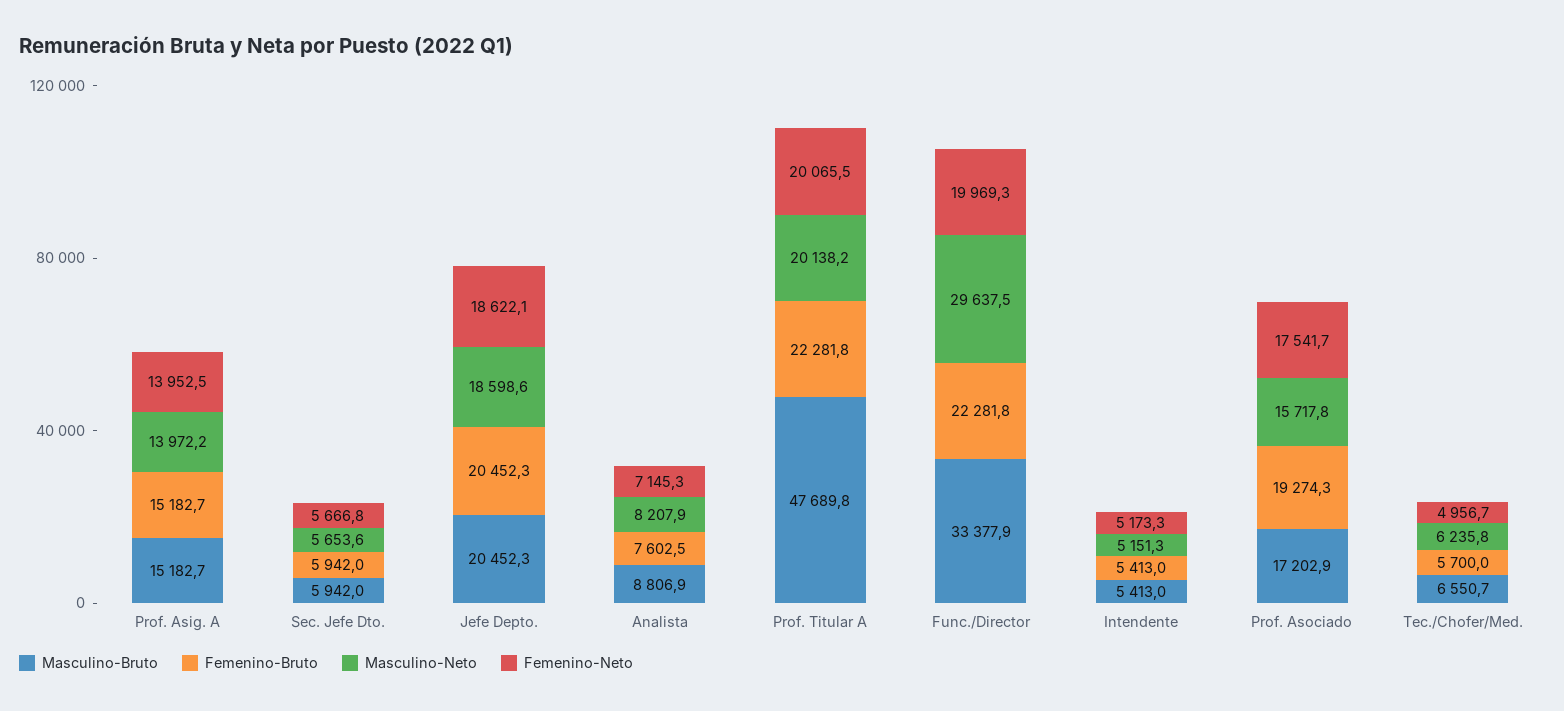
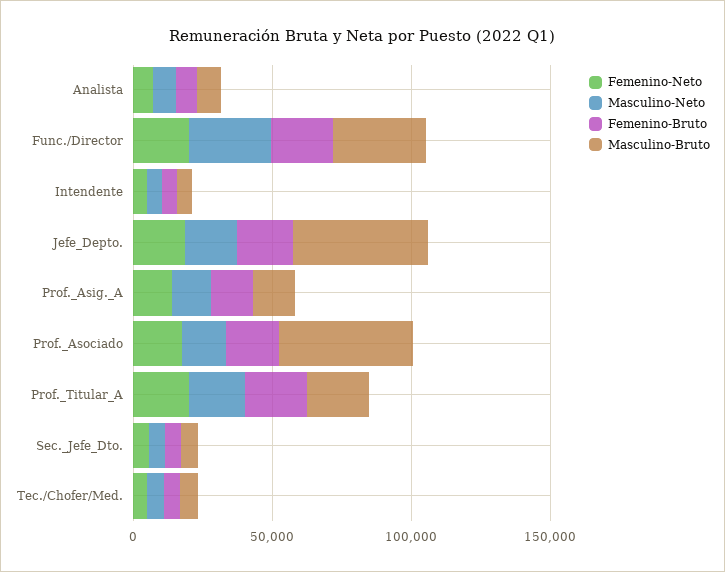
  {
    "Masculino-Bruto": {
      "Prof. Asig. A": 15182.7,
      "Sec. Jefe Dto.": 5942,
-     "Jefe Depto.": 20452.3,
+     "Jefe Depto.": 50000,
      "Analista": 8806.9,
-     "Prof. Titular A": 47689.8,
+     "Prof. Titular A": 20000,
      "Func./Director": 33377.9,
      "Intendente": 5413,
-     "Prof. Asociado": 17202.9,
+     "Prof. Asociado": 50000,
      "Tec./Chofer/Med.": 6550.7
    },
    "Femenino-Bruto": {
      "Prof. Asig. A": 15182.7,
      "Sec. Jefe Dto.": 5942,
      "Jefe Depto.": 20452.3,
      "Analista": 7602.5,
      "Prof. Titular A": 22281.8,
      "Func./Director": 22281.8,
      "Intendente": 5413,
      "Prof. Asociado": 19274.3,
      "Tec./Chofer/Med.": 5700
    },
    "Masculino-Neto": {
      "Prof. Asig. A": 13972.2,
      "Sec. Jefe Dto.": 5653.6,
      "Jefe Depto.": 18598.6,
      "Analista": 8207.9,
      "Prof. Titular A": 20138.2,
      "Func./Director": 29637.5,
      "Intendente": 5151.3,
      "Prof. Asociado": 15717.8,
      "Tec./Chofer/Med.": 6235.8
    },
    "Femenino-Neto": {
      "Prof. Asig. A": 13952.5,
      "Sec. Jefe Dto.": 5666.8,
      "Jefe Depto.": 18622.1,
      "Analista": 7145.3,
      "Prof. Titular A": 20065.5,
      "Func./Director": 19969.3,
      "Intendente": 5173.3,
      "Prof. Asociado": 17541.7,
      "Tec./Chofer/Med.": 4956.7
    }
  }

